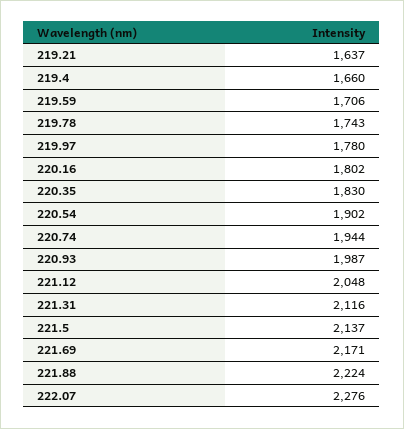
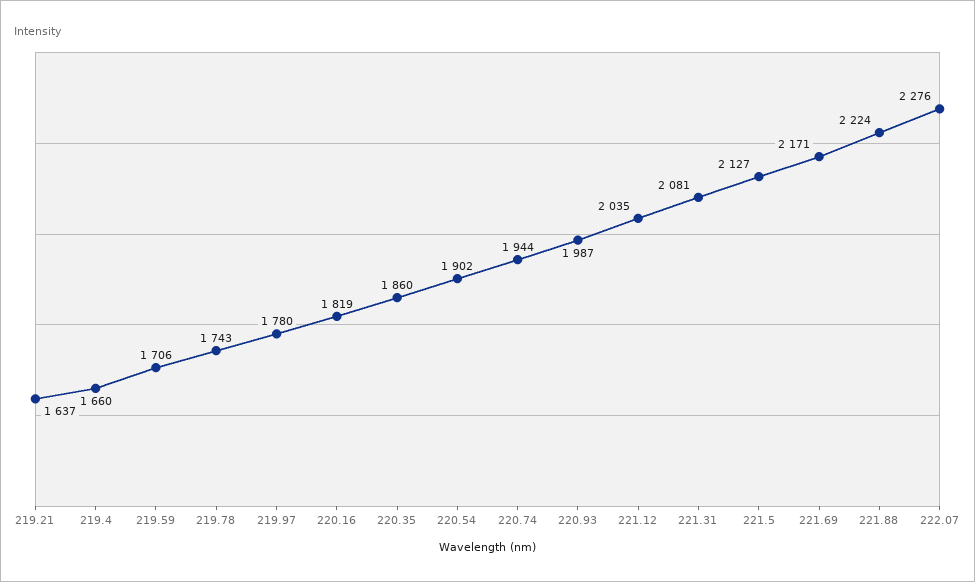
  {
    "219.21": 1637,
    "219.4": 1660,
    "219.59": 1706,
    "219.78": 1743,
    "219.97": 1780,
-   "220.16": 1802,
+   "220.16": 1819,
-   "220.35": 1830,
+   "220.35": 1860,
    "220.54": 1902,
    "220.74": 1944,
    "220.93": 1987,
-   "221.12": 2048,
+   "221.12": 2035,
-   "221.31": 2116,
+   "221.31": 2081,
-   "221.5": 2137,
+   "221.5": 2127,
    "221.69": 2171,
    "221.88": 2224,
    "222.07": 2276
  }

